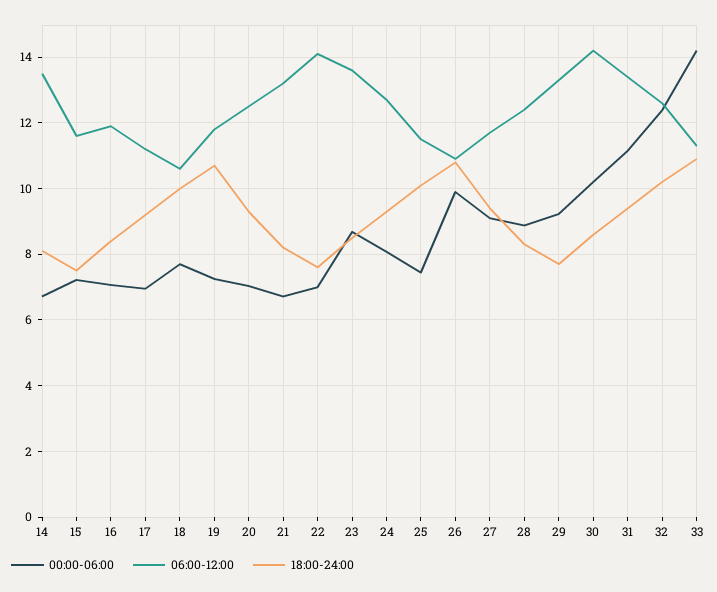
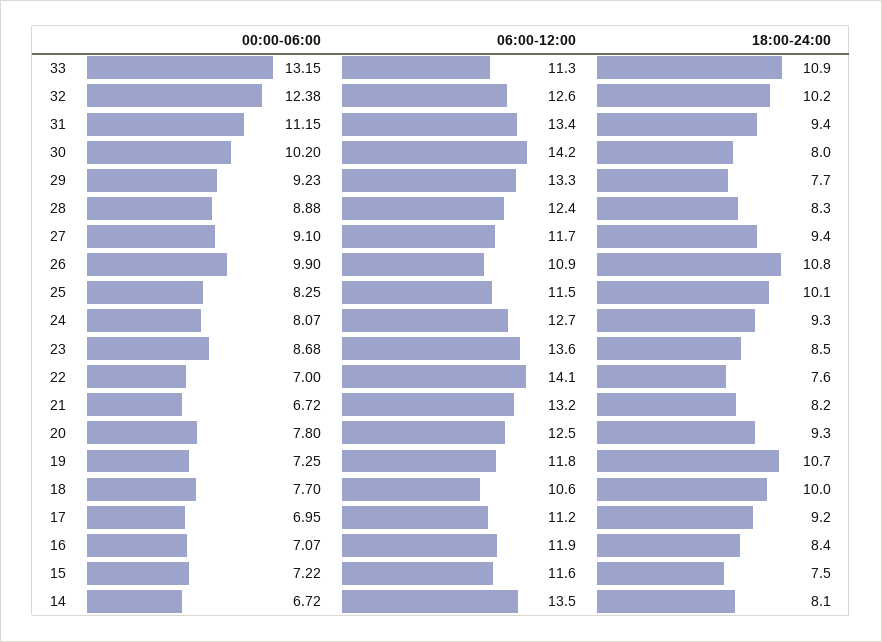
  {
    "00:00-06:00": {
      "14": 6.72,
      "15": 7.22,
      "16": 7.07,
      "17": 6.95,
      "18": 7.7,
      "19": 7.25,
-     "20": 7,
+     "20": 7.8,
      "21": 6.72,
      "22": 7,
      "23": 8.68,
      "24": 8.07,
-     "25": 7.4,
+     "25": 8.25,
      "26": 9.9,
      "27": 9.1,
      "28": 8.88,
      "29": 9.23,
      "30": 10.2,
      "31": 11.15,
      "32": 12.38,
-     "33": 14.2
+     "33": 13.15
    },
    "06:00-12:00": {
      "14": 13.5,
      "15": 11.6,
      "16": 11.9,
      "17": 11.2,
      "18": 10.6,
      "19": 11.8,
      "20": 12.5,
      "21": 13.2,
      "22": 14.1,
      "23": 13.6,
      "24": 12.7,
      "25": 11.5,
      "26": 10.9,
      "27": 11.7,
      "28": 12.4,
      "29": 13.3,
      "30": 14.2,
      "31": 13.4,
      "32": 12.6,
      "33": 11.3
    },
    "18:00-24:00": {
      "14": 8.1,
      "15": 7.5,
      "16": 8.4,
      "17": 9.2,
      "18": 10,
      "19": 10.7,
      "20": 9.3,
      "21": 8.2,
      "22": 7.6,
      "23": 8.5,
      "24": 9.3,
      "25": 10.1,
      "26": 10.8,
      "27": 9.4,
      "28": 8.3,
      "29": 7.7,
-     "30": 8.6,
+     "30": 8,
      "31": 9.4,
      "32": 10.2,
      "33": 10.9
    }
  }

